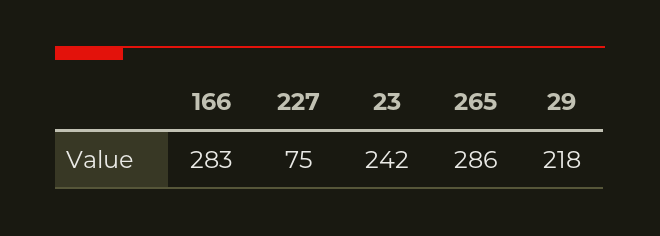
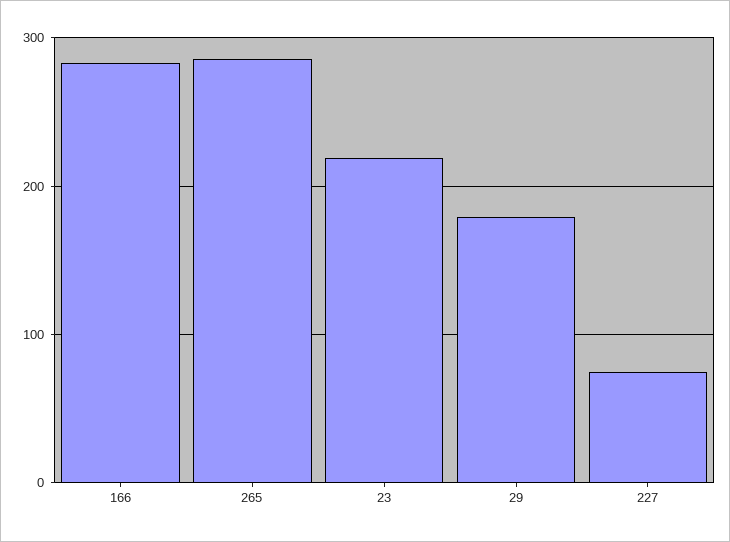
  {
    "166": 283,
    "227": 75,
-   "23": 242,
+   "23": 220,
    "265": 286,
-   "29": 218
+   "29": 180
  }

